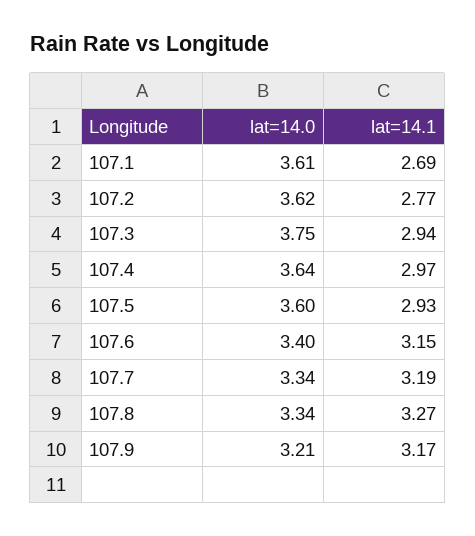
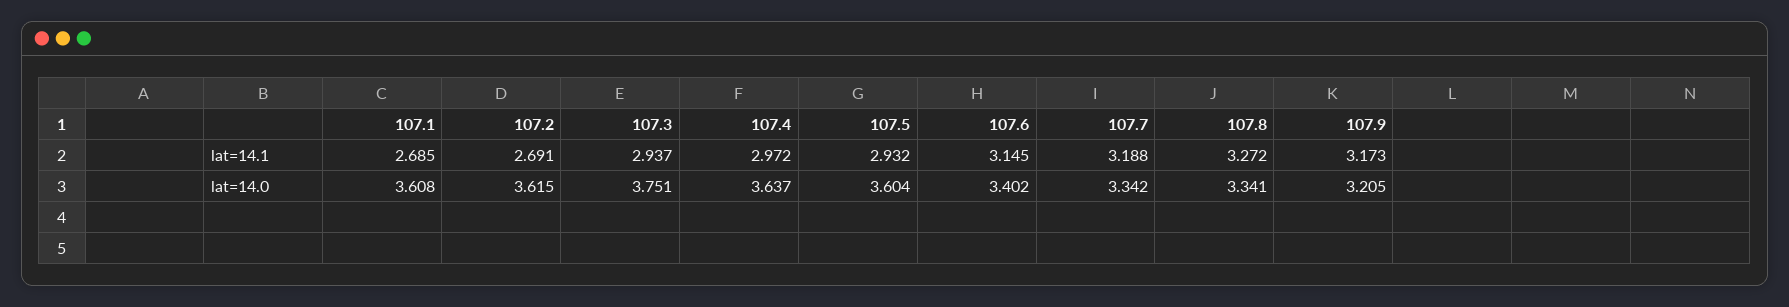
  {
    "lat=14.0": {
      "107.1": 3.608,
      "107.2": 3.615,
      "107.3": 3.751,
      "107.4": 3.637,
      "107.5": 3.604,
      "107.6": 3.402,
      "107.7": 3.342,
      "107.8": 3.341,
      "107.9": 3.205
    },
    "lat=14.1": {
      "107.1": 2.685,
-     "107.2": 2.77,
+     "107.2": 2.691,
      "107.3": 2.937,
      "107.4": 2.972,
      "107.5": 2.932,
      "107.6": 3.145,
      "107.7": 3.188,
      "107.8": 3.272,
      "107.9": 3.173
    }
  }

